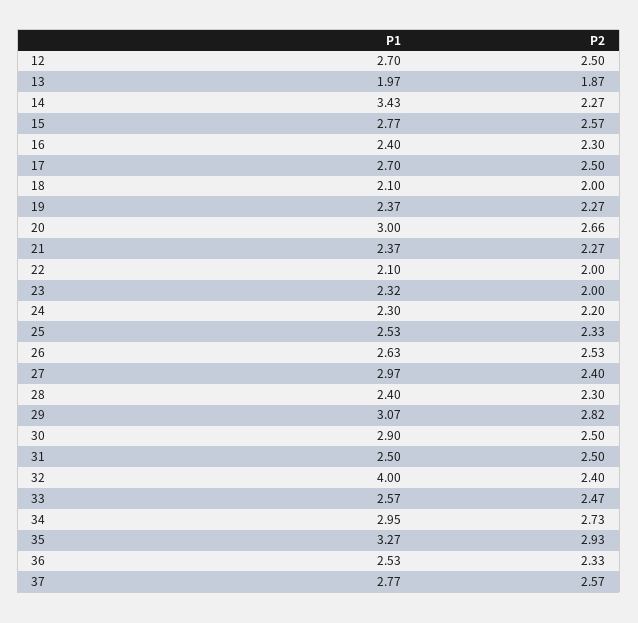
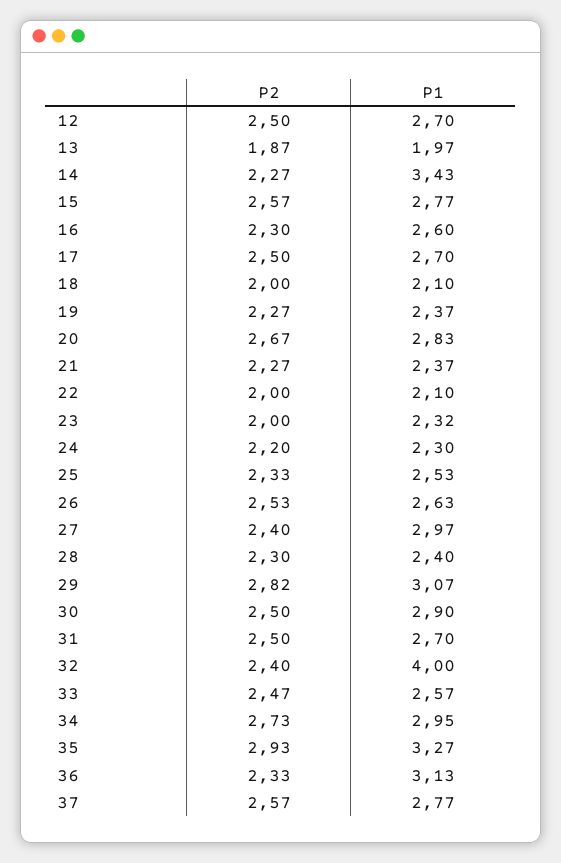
  {
    "P1": {
      "12": 2.7,
      "13": 1.97,
      "14": 3.43,
      "15": 2.77,
-     "16": 2.4,
+     "16": 2.6,
      "17": 2.7,
      "18": 2.1,
      "19": 2.37,
-     "20": 3,
+     "20": 2.83,
      "21": 2.37,
      "22": 2.1,
      "23": 2.32,
      "24": 2.3,
      "25": 2.53,
      "26": 2.63,
      "27": 2.97,
      "28": 2.4,
      "29": 3.07,
      "30": 2.9,
-     "31": 2.5,
+     "31": 2.7,
      "32": 4,
      "33": 2.57,
      "34": 2.95,
      "35": 3.27,
-     "36": 2.53,
+     "36": 3.13,
      "37": 2.77
    },
    "P2": {
      "12": 2.5,
      "13": 1.87,
      "14": 2.27,
      "15": 2.57,
      "16": 2.3,
      "17": 2.5,
      "18": 2,
      "19": 2.27,
-     "20": 2.66,
+     "20": 2.67,
      "21": 2.27,
      "22": 2,
      "23": 2,
      "24": 2.2,
      "25": 2.33,
      "26": 2.53,
      "27": 2.4,
      "28": 2.3,
      "29": 2.82,
      "30": 2.5,
      "31": 2.5,
      "32": 2.4,
      "33": 2.47,
      "34": 2.73,
      "35": 2.93,
      "36": 2.33,
      "37": 2.57
    }
  }

